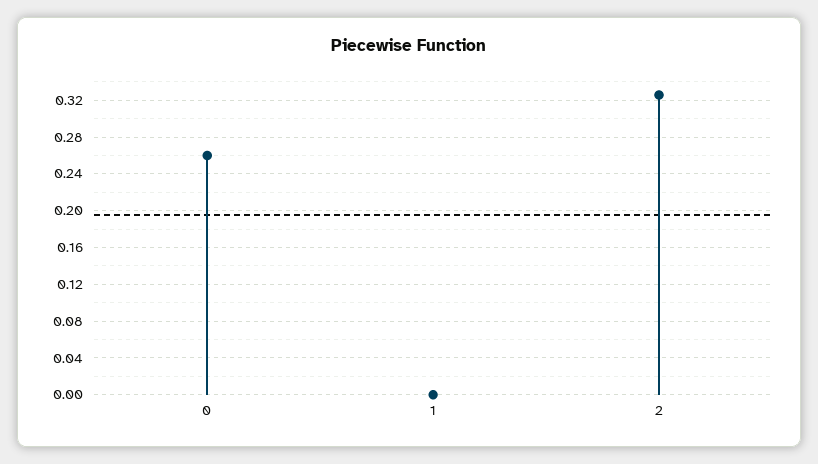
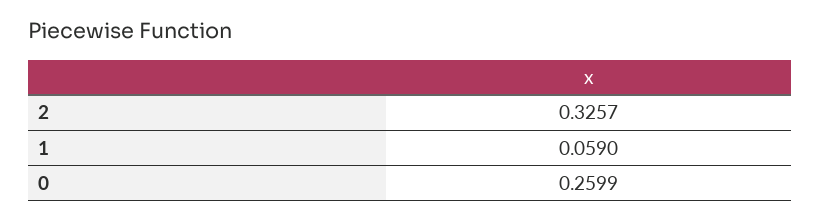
  {
    "0": 0.2599,
-   "1": 0,
+   "1": 0.059,
    "2": 0.3257
  }

